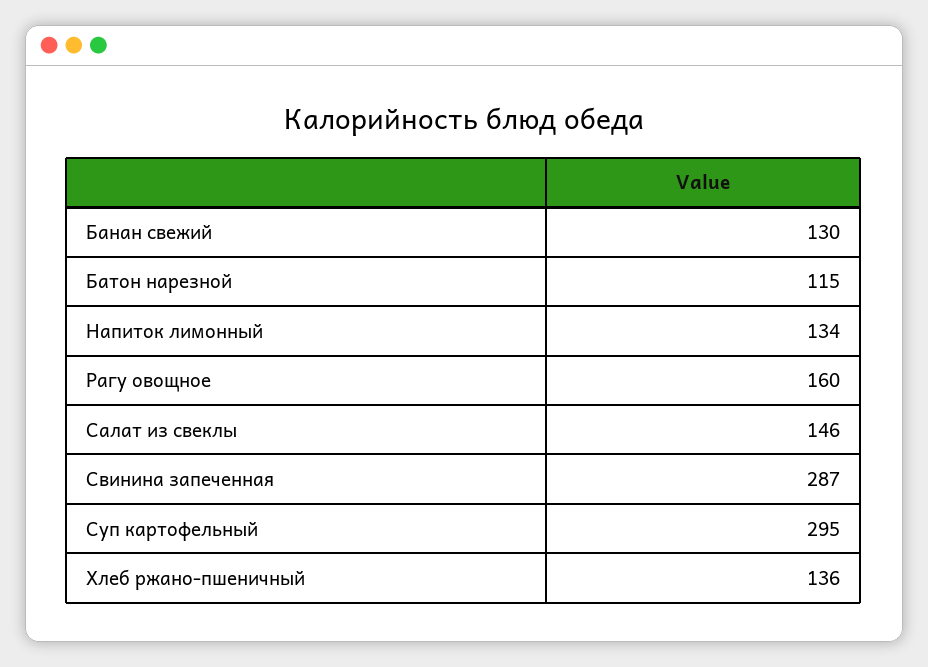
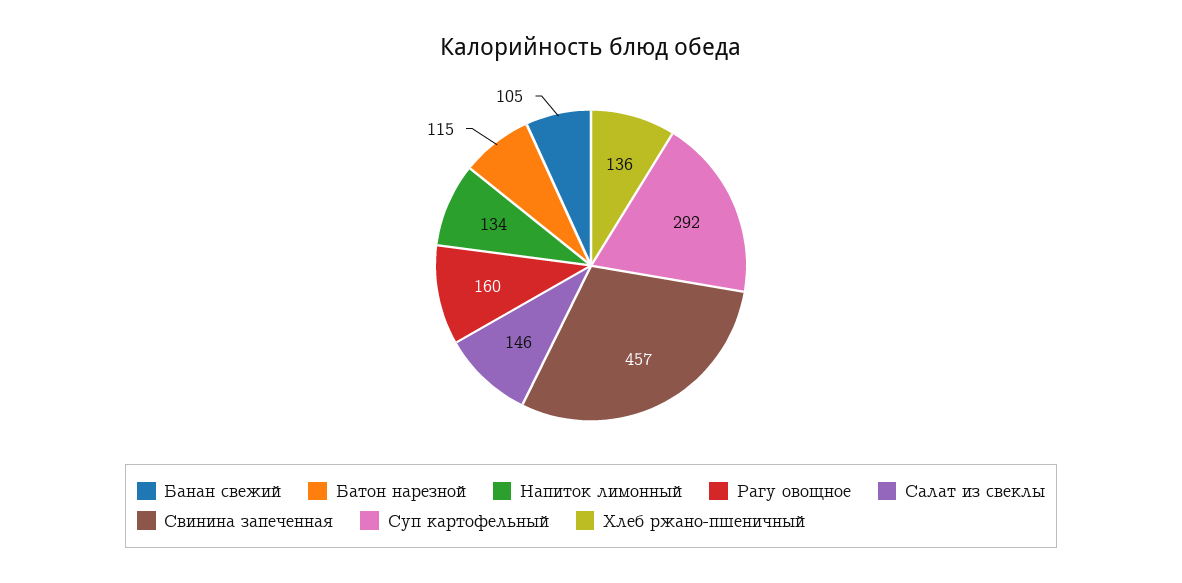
  {
-   "Банан свежий": 130,
+   "Банан свежий": 105,
    "Батон нарезной": 115,
    "Напиток лимонный": 134,
    "Рагу овощное": 160,
    "Салат из свеклы": 146,
-   "Свинина запеченная": 287,
+   "Свинина запеченная": 457,
-   "Суп картофельный": 295,
+   "Суп картофельный": 292,
    "Хлеб ржано-пшеничный": 136
  }

